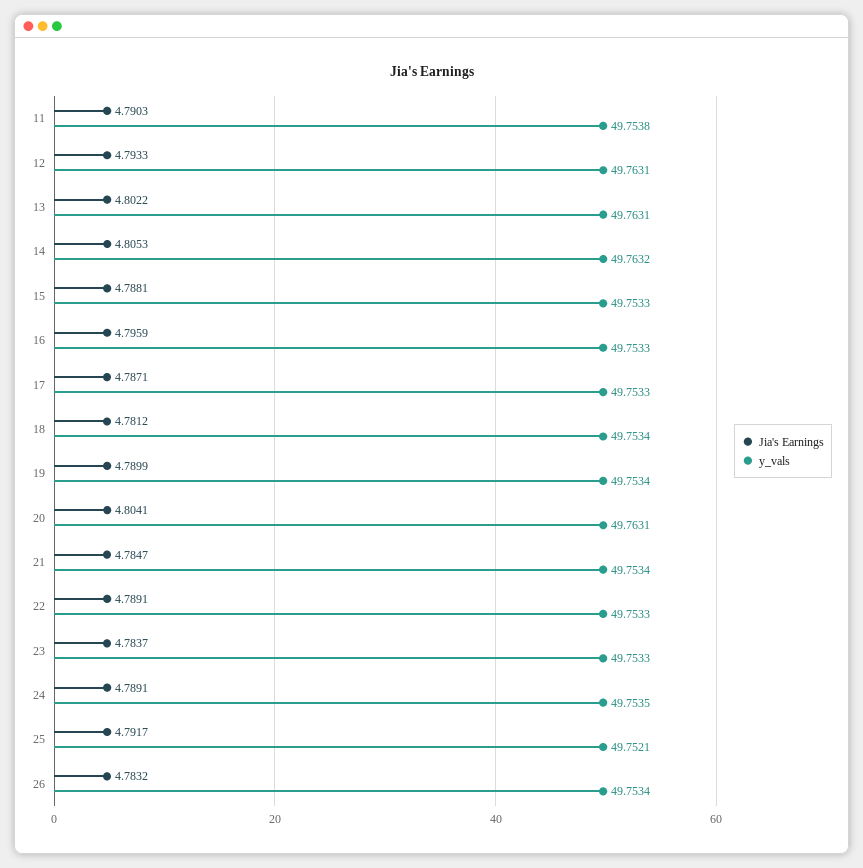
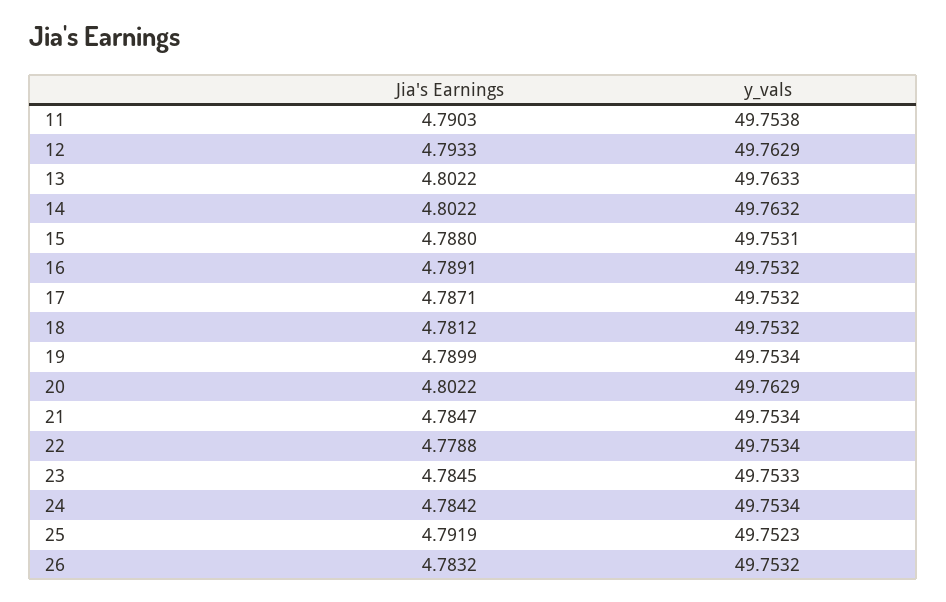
  {
    "Jia's Earnings": {
      "11": 4.7903,
      "12": 4.7933,
      "13": 4.8022,
-     "14": 4.8053,
+     "14": 4.8022,
-     "15": 4.7881,
+     "15": 4.788,
-     "16": 4.7959,
+     "16": 4.7891,
      "17": 4.7871,
      "18": 4.7812,
      "19": 4.7899,
-     "20": 4.8041,
+     "20": 4.8022,
      "21": 4.7847,
-     "22": 4.7891,
+     "22": 4.7788,
-     "23": 4.7837,
+     "23": 4.7845,
-     "24": 4.7891,
+     "24": 4.7842,
-     "25": 4.7917,
+     "25": 4.7919,
      "26": 4.7832
    },
    "y_vals": {
      "11": 49.7538,
-     "12": 49.7631,
+     "12": 49.7629,
-     "13": 49.7631,
+     "13": 49.7633,
      "14": 49.7632,
-     "15": 49.7533,
+     "15": 49.7531,
-     "16": 49.7533,
+     "16": 49.7532,
-     "17": 49.7533,
+     "17": 49.7532,
-     "18": 49.7534,
+     "18": 49.7532,
      "19": 49.7534,
-     "20": 49.7631,
+     "20": 49.7629,
      "21": 49.7534,
-     "22": 49.7533,
+     "22": 49.7534,
      "23": 49.7533,
-     "24": 49.7535,
+     "24": 49.7534,
-     "25": 49.7521,
+     "25": 49.7523,
-     "26": 49.7534
+     "26": 49.7532
    }
  }

